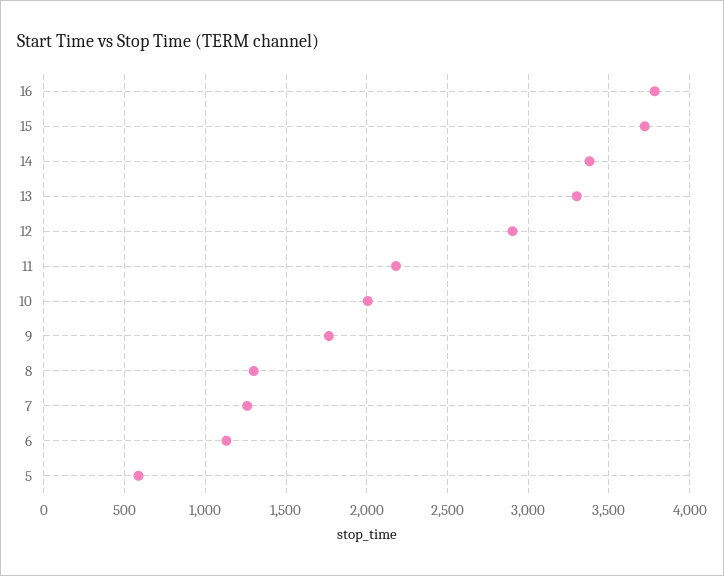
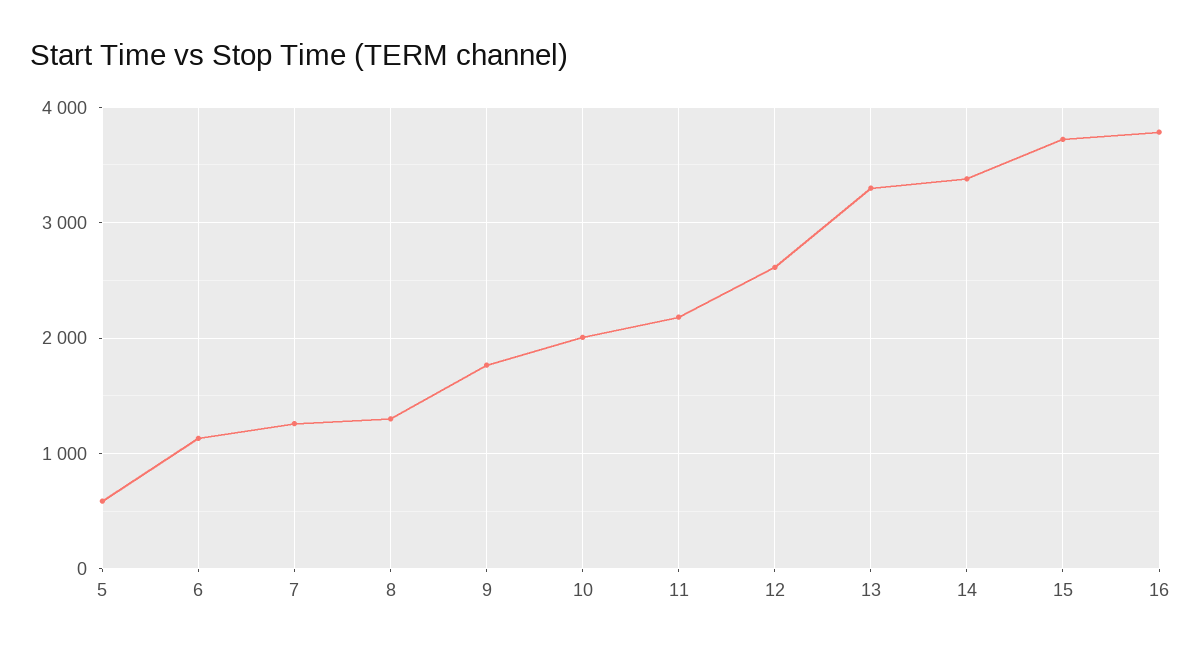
  {
    "16": 3800,
    "15": 3700,
    "14": 3400,
    "13": 3300,
-   "12": 2900,
+   "12": 2600,
    "11": 2200,
    "10": 2000,
    "9": 1750,
    "8": 1300,
    "7": 1250,
    "6": 1150,
    "5": 600
  }

